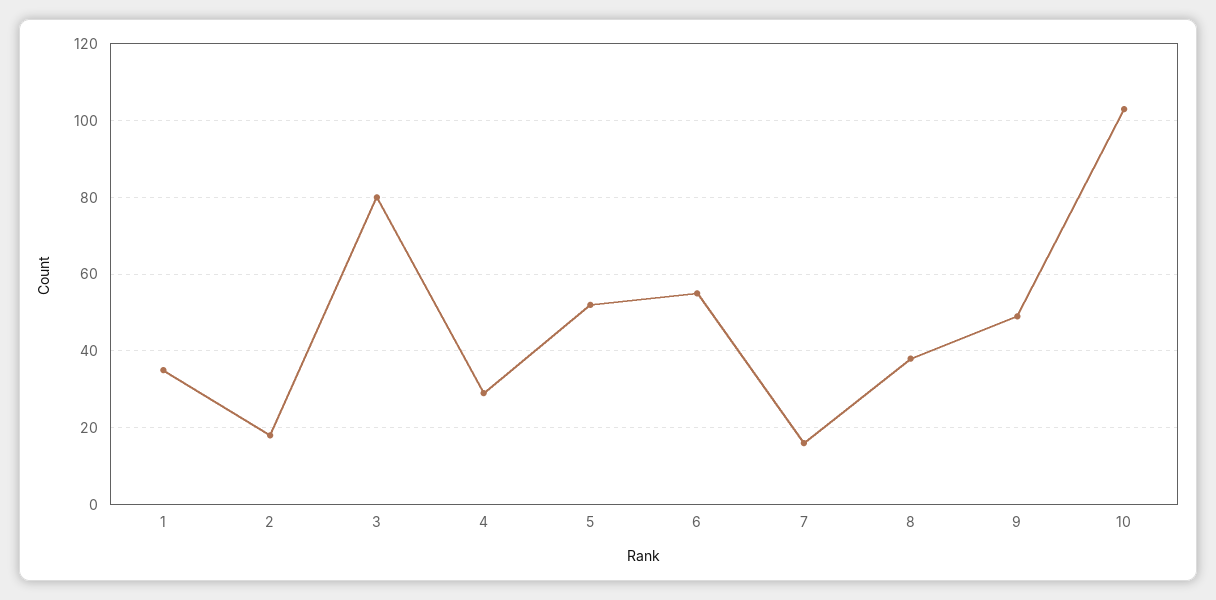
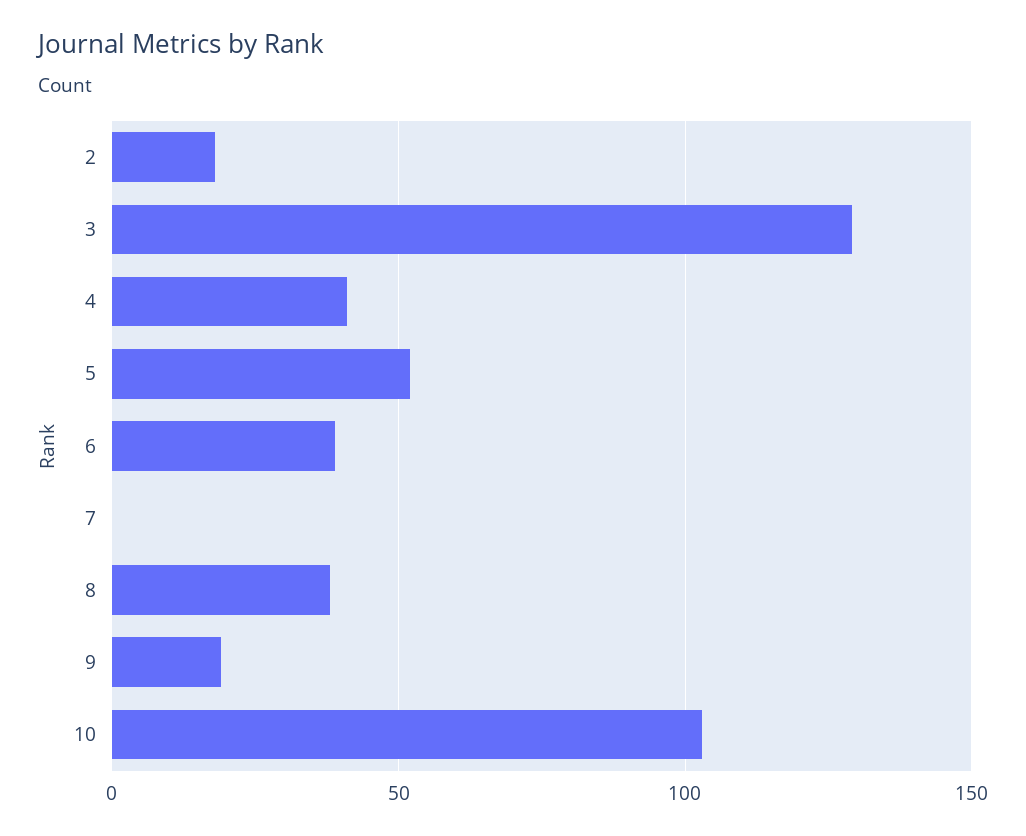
  {
-   "1": 35,
    "2": 20,
-   "3": 80,
+   "3": 130,
-   "4": 30,
+   "4": 40,
    "5": 50,
-   "6": 55,
+   "6": 40,
-   "7": 15,
+   "7": 0,
    "8": 40,
-   "9": 50,
+   "9": 20,
    "10": 105
  }

